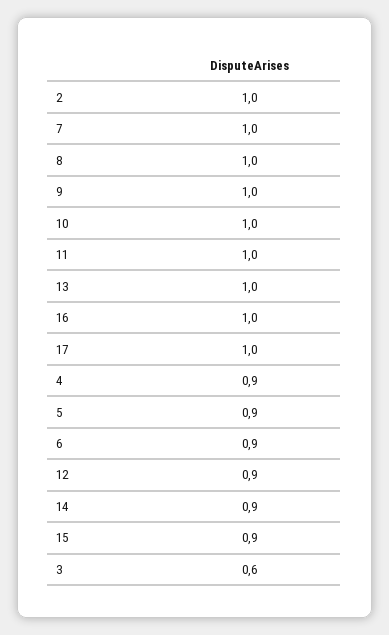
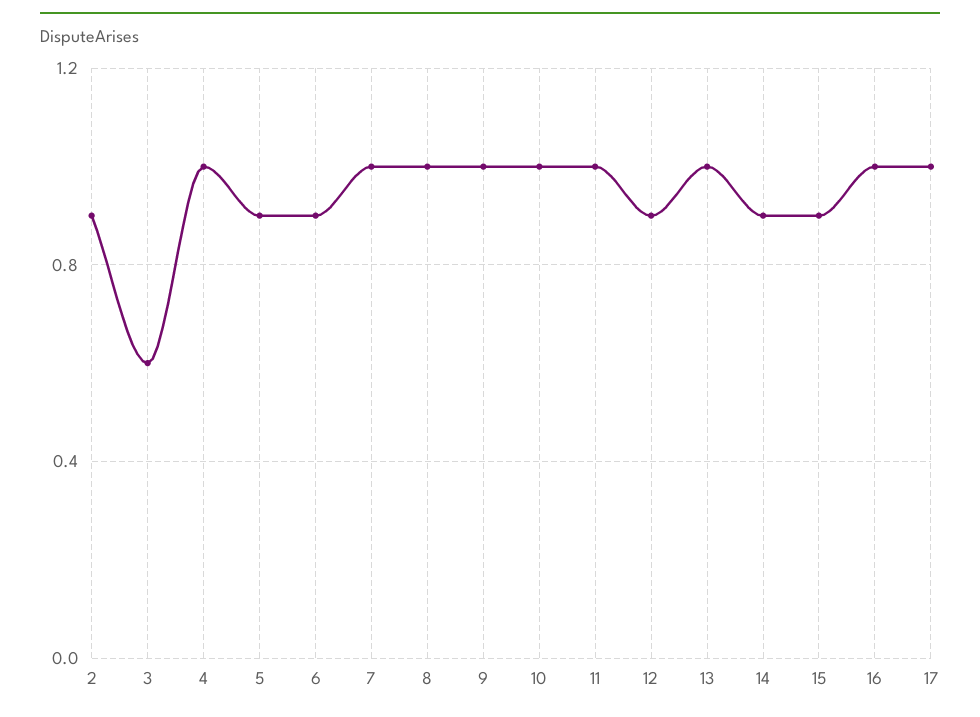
  {
-   "2": 1,
+   "2": 0.9,
    "7": 1,
    "8": 1,
    "9": 1,
    "10": 1,
    "11": 1,
    "13": 1,
    "16": 1,
    "17": 1,
-   "4": 0.9,
+   "4": 1,
    "5": 0.9,
    "6": 0.9,
    "12": 0.9,
    "14": 0.9,
    "15": 0.9,
    "3": 0.6
  }

